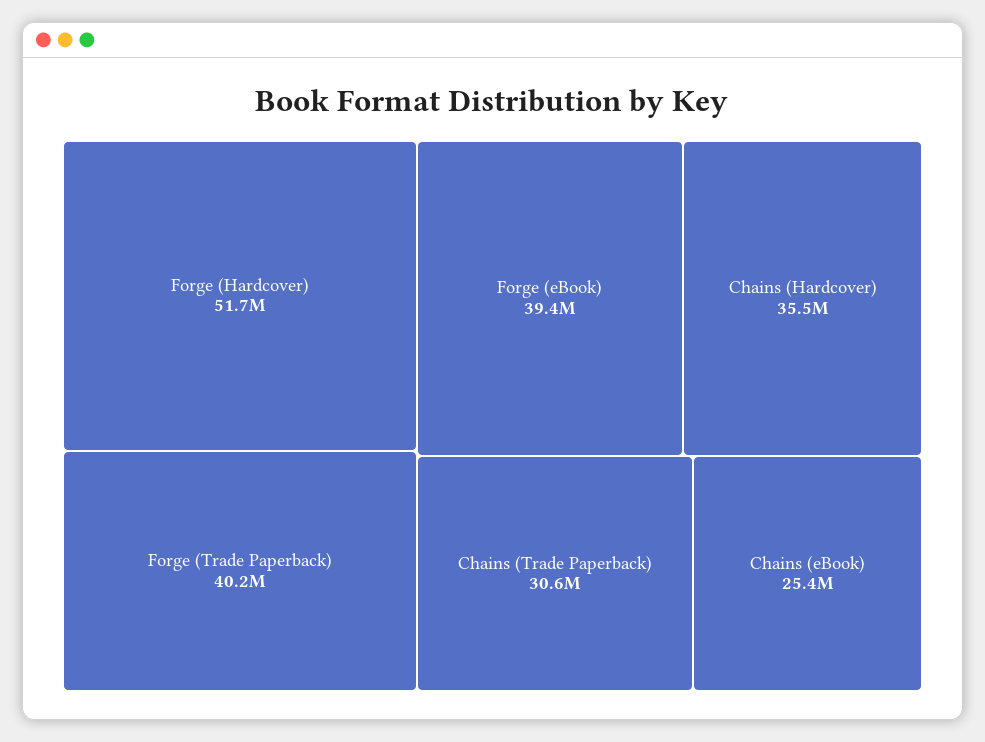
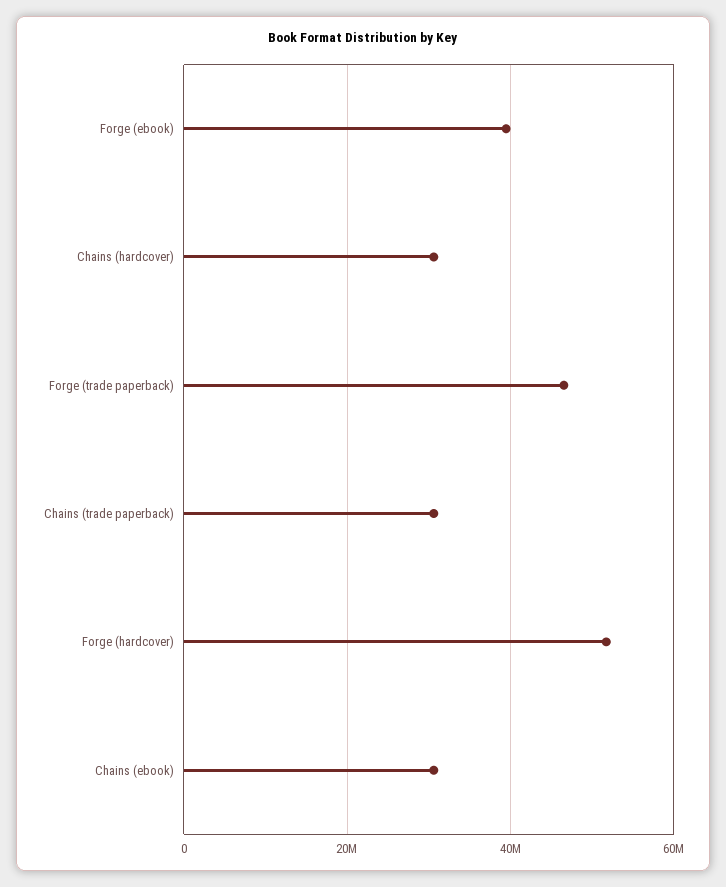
  {
    "Forge (Hardcover)": 51700000,
-   "Forge (Trade Paperback)": 40200000,
+   "Forge (Trade Paperback)": 46000000,
    "Forge (eBook)": 39400000,
-   "Chains (Hardcover)": 35500000,
+   "Chains (Hardcover)": 30000000,
    "Chains (Trade Paperback)": 30600000,
-   "Chains (eBook)": 25400000
+   "Chains (eBook)": 30000000
  }

